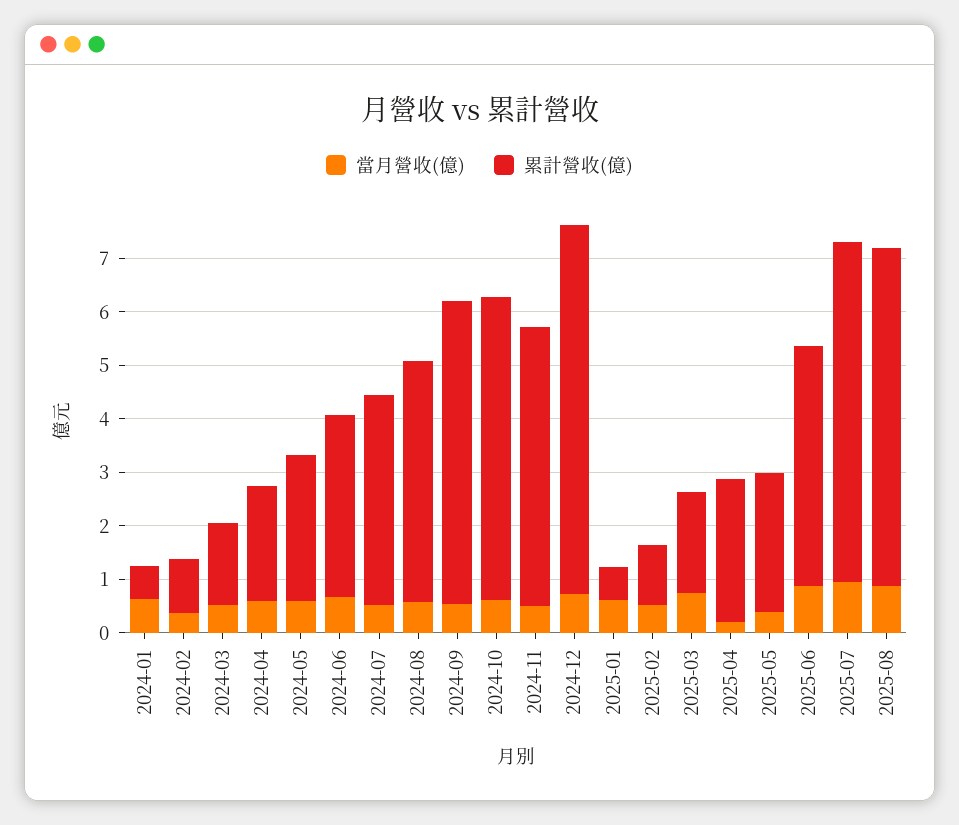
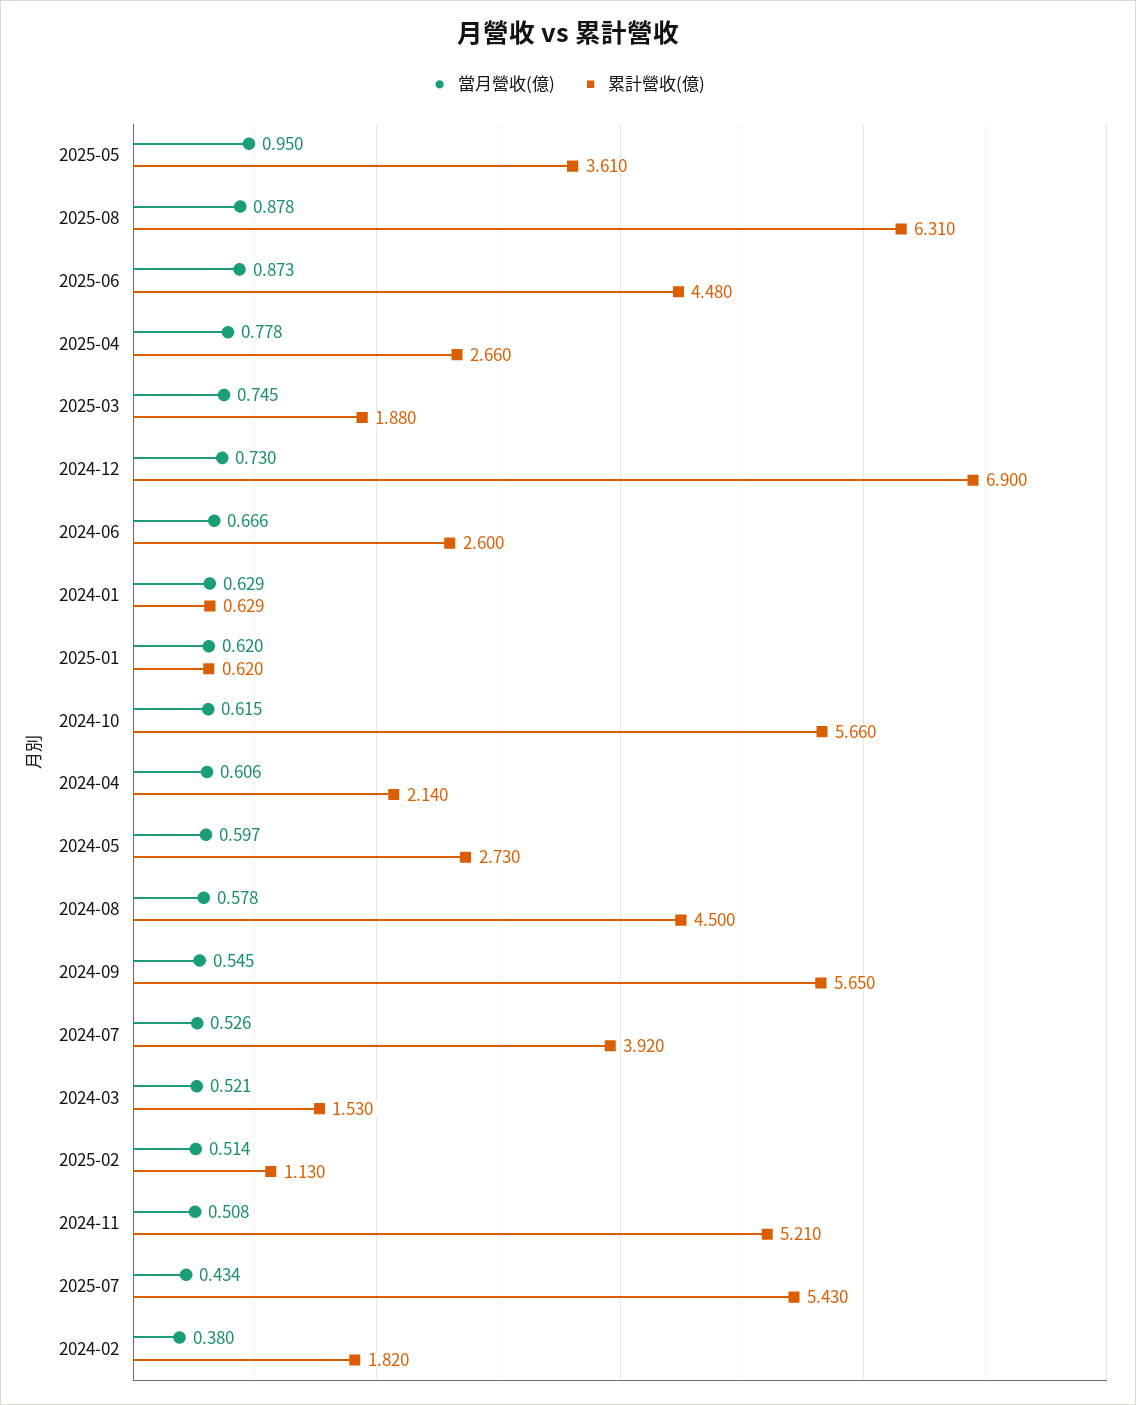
  {
    "當月營收(億)": {
      "2024-01": 0.629,
      "2024-02": 0.38,
      "2024-03": 0.521,
      "2024-04": 0.606,
      "2024-05": 0.597,
      "2024-06": 0.666,
      "2024-07": 0.526,
      "2024-08": 0.578,
      "2024-09": 0.545,
      "2024-10": 0.615,
      "2024-11": 0.508,
      "2024-12": 0.73,
      "2025-01": 0.62,
      "2025-02": 0.514,
      "2025-03": 0.745,
-     "2025-04": 0.2,
+     "2025-04": 0.778,
-     "2025-05": 0.4,
+     "2025-05": 0.95,
      "2025-06": 0.873,
-     "2025-07": 1,
+     "2025-07": 0.434,
      "2025-08": 0.878
    },
    "累計營收(億)": {
      "2024-01": 0.629,
-     "2024-02": 1,
+     "2024-02": 1.82,
      "2024-03": 1.53,
      "2024-04": 2.14,
      "2024-05": 2.73,
-     "2024-06": 3.4,
+     "2024-06": 2.6,
      "2024-07": 3.92,
      "2024-08": 4.5,
      "2024-09": 5.65,
      "2024-10": 5.66,
      "2024-11": 5.21,
      "2024-12": 6.9,
      "2025-01": 0.62,
      "2025-02": 1.13,
      "2025-03": 1.88,
      "2025-04": 2.66,
-     "2025-05": 2.6,
+     "2025-05": 3.61,
      "2025-06": 4.48,
-     "2025-07": 6.4,
+     "2025-07": 5.43,
      "2025-08": 6.31
    }
  }

